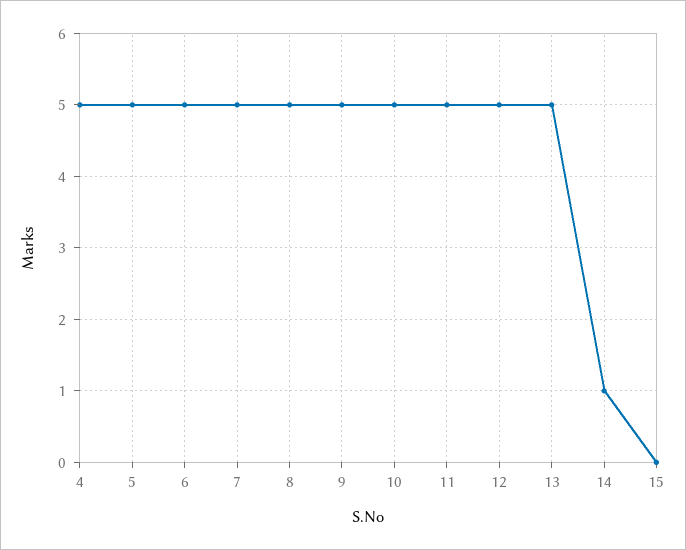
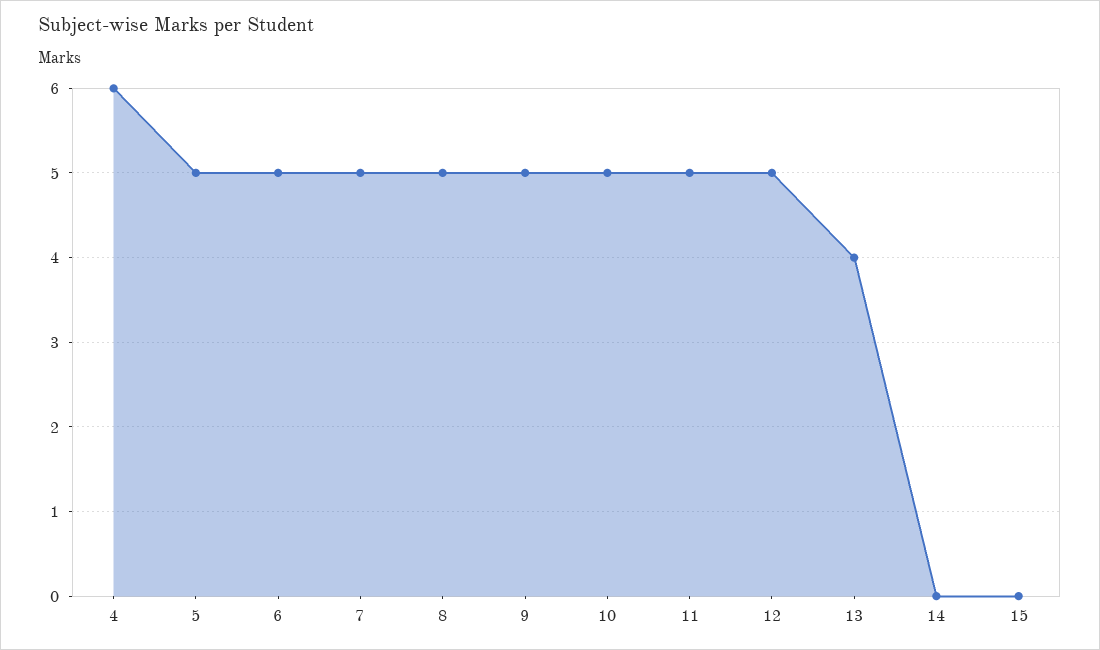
  {
-   "4": 5,
+   "4": 6,
    "5": 5,
    "6": 5,
    "7": 5,
    "8": 5,
    "9": 5,
    "10": 5,
    "11": 5,
    "12": 5,
-   "13": 5,
+   "13": 4,
-   "14": 1,
+   "14": 0,
    "15": 0
  }

